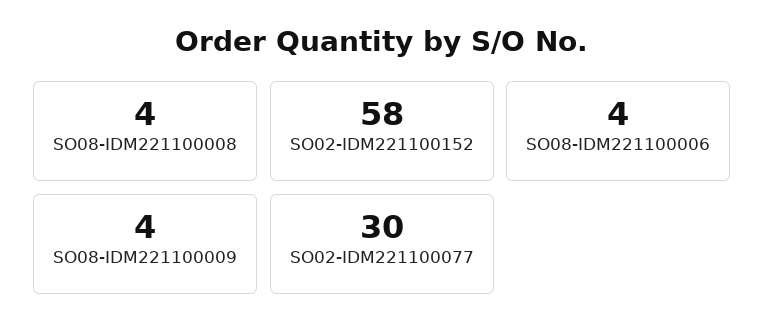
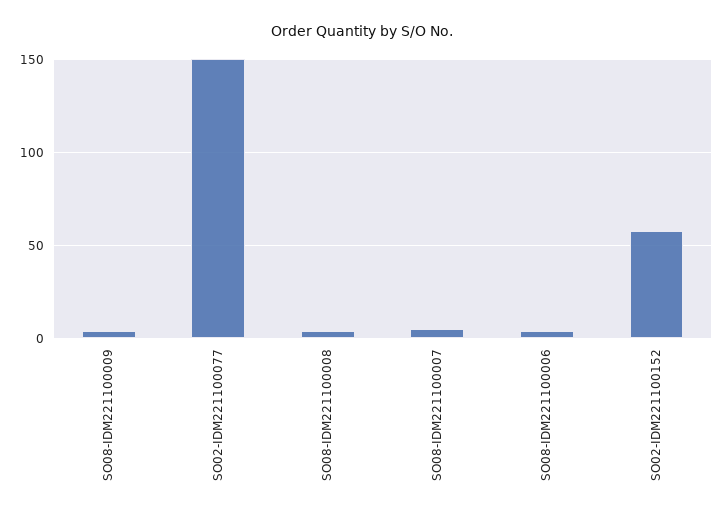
  {
    "SO08-IDM221100008": 4,
    "SO02-IDM221100152": 58,
    "SO08-IDM221100006": 4,
    "SO08-IDM221100009": 4,
-   "SO02-IDM221100077": 30
+   "SO02-IDM221100077": 150,
+   "SO08-IDM221100007": 5
  }

